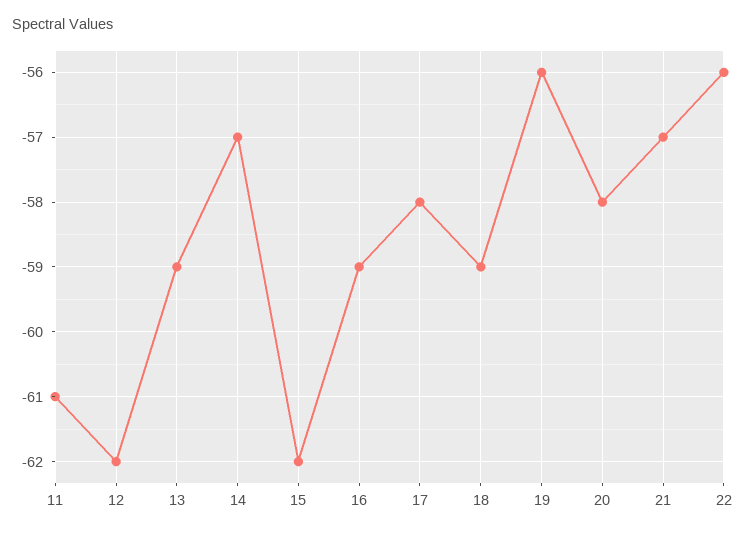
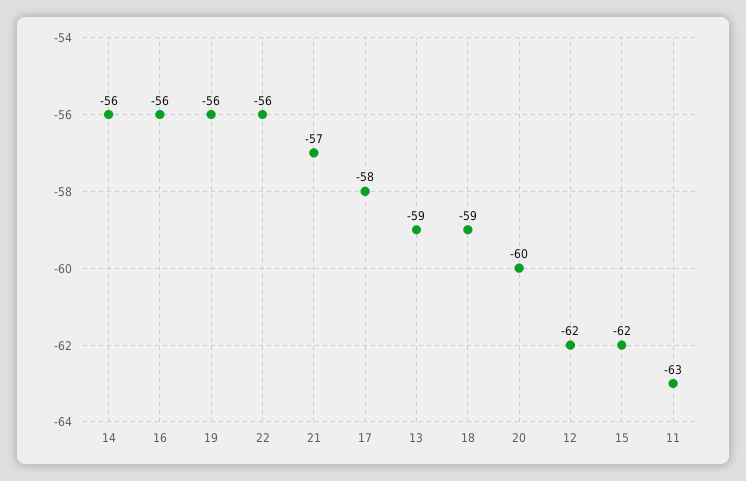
  {
-   "11": -61,
+   "11": -63,
    "12": -62,
    "13": -59,
-   "14": -57,
+   "14": -56,
    "15": -62,
-   "16": -59,
+   "16": -56,
    "17": -58,
    "18": -59,
    "19": -56,
-   "20": -58,
+   "20": -60,
    "21": -57,
    "22": -56
  }

